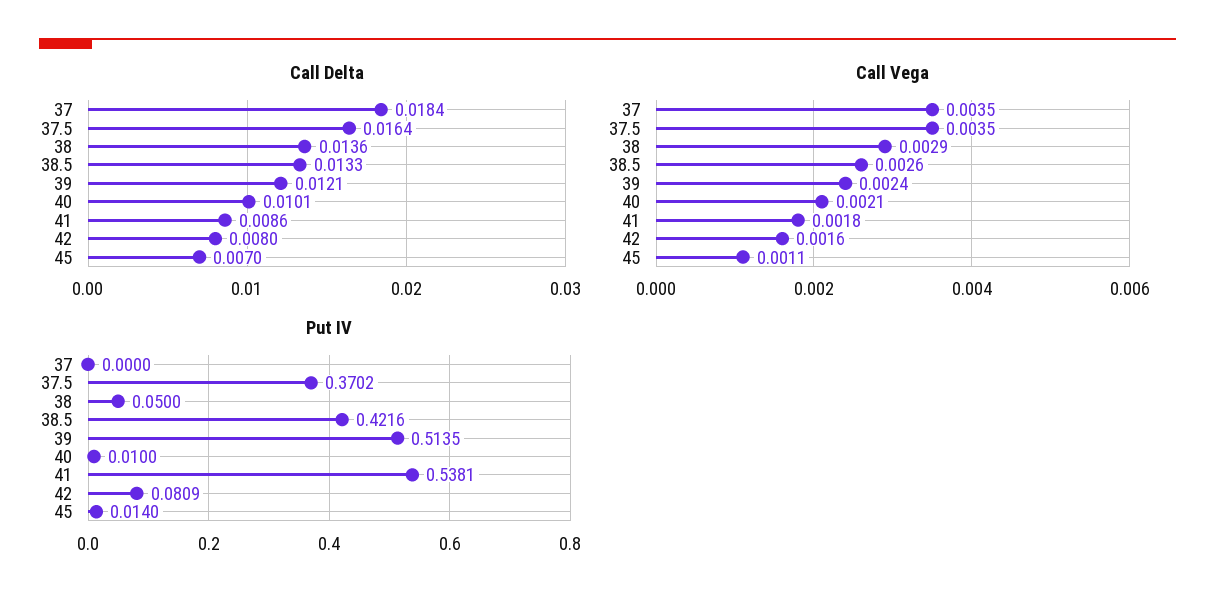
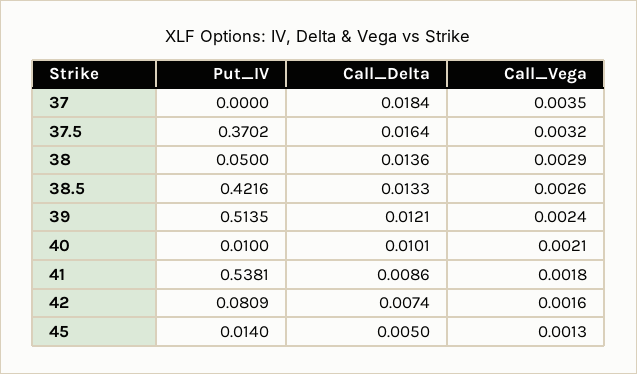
  {
    "Call Delta": {
      "37": 0.0184,
      "37.5": 0.0164,
      "38": 0.0136,
      "38.5": 0.0133,
      "39": 0.0121,
      "40": 0.0101,
      "41": 0.0086,
-     "42": 0.008,
+     "42": 0.0074,
-     "45": 0.007
+     "45": 0.005
    },
    "Call Vega": {
      "37": 0.0035,
-     "37.5": 0.0035,
+     "37.5": 0.0032,
      "38": 0.0029,
      "38.5": 0.0026,
      "39": 0.0024,
      "40": 0.0021,
      "41": 0.0018,
      "42": 0.0016,
-     "45": 0.0011
+     "45": 0.0013
    },
    "Put IV": {
      "37": 0,
      "37.5": 0.3702,
      "38": 0.05,
      "38.5": 0.4216,
      "39": 0.5135,
      "40": 0.01,
      "41": 0.5381,
      "42": 0.0809,
      "45": 0.014
    }
  }

